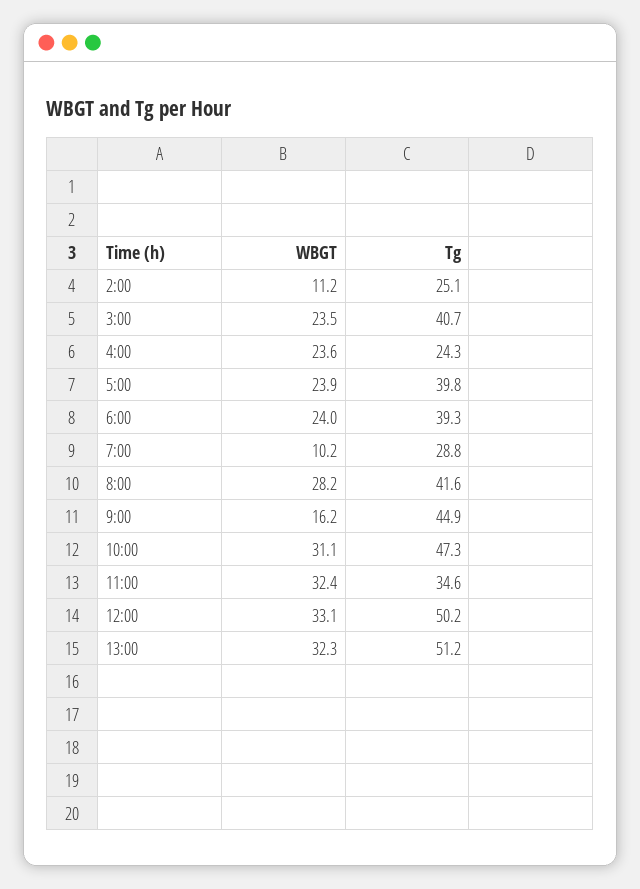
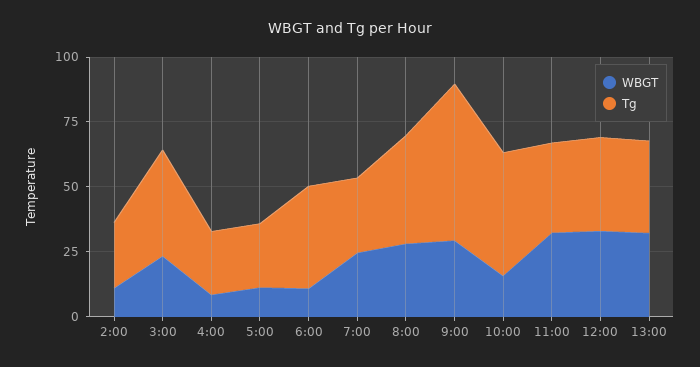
  {
    "WBGT": {
      "2:00": 11.2,
      "3:00": 23.5,
-     "4:00": 23.6,
+     "4:00": 10,
-     "5:00": 23.9,
+     "5:00": 10,
-     "6:00": 24,
+     "6:00": 10,
-     "7:00": 10.2,
+     "7:00": 25,
      "8:00": 28.2,
-     "9:00": 16.2,
+     "9:00": 30,
-     "10:00": 31.1,
+     "10:00": 15,
      "11:00": 32.4,
      "12:00": 33.1,
      "13:00": 32.3
    },
    "Tg": {
      "2:00": 25.1,
      "3:00": 40.7,
      "4:00": 24.3,
-     "5:00": 39.8,
+     "5:00": 25,
      "6:00": 39.3,
      "7:00": 28.8,
      "8:00": 41.6,
-     "9:00": 44.9,
+     "9:00": 60,
      "10:00": 47.3,
      "11:00": 34.6,
-     "12:00": 50.2,
+     "12:00": 35,
-     "13:00": 51.2
+     "13:00": 35
    }
  }

